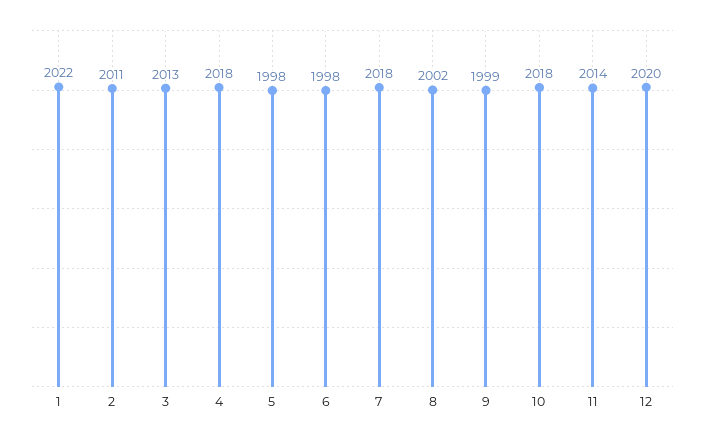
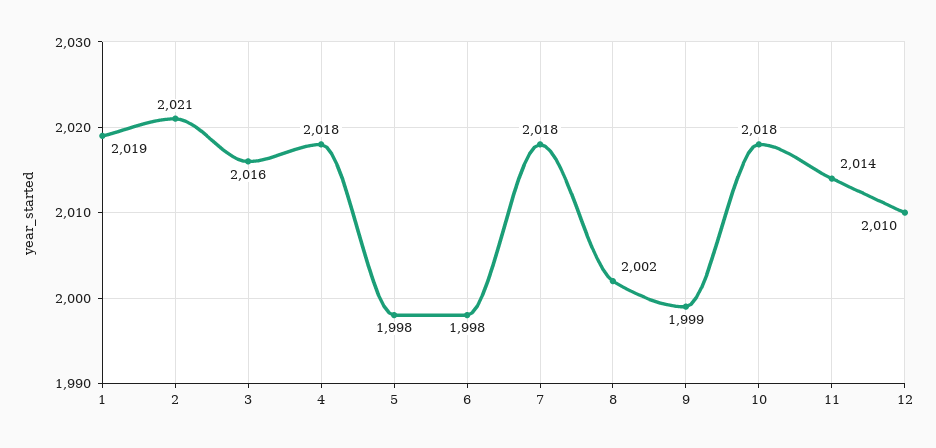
  {
-   "1": 2022,
+   "1": 2019,
-   "2": 2011,
+   "2": 2021,
-   "3": 2013,
+   "3": 2016,
    "4": 2018,
    "5": 1998,
    "6": 1998,
    "7": 2018,
    "8": 2002,
    "9": 1999,
    "10": 2018,
    "11": 2014,
-   "12": 2020
+   "12": 2010
  }

